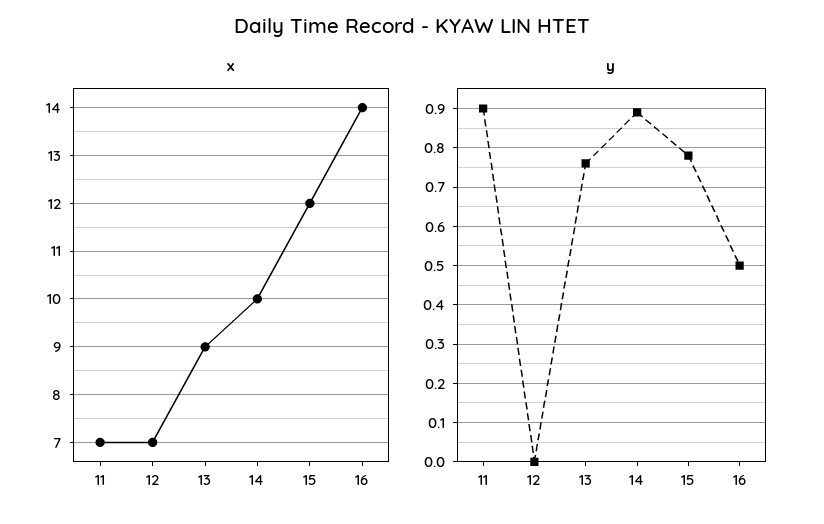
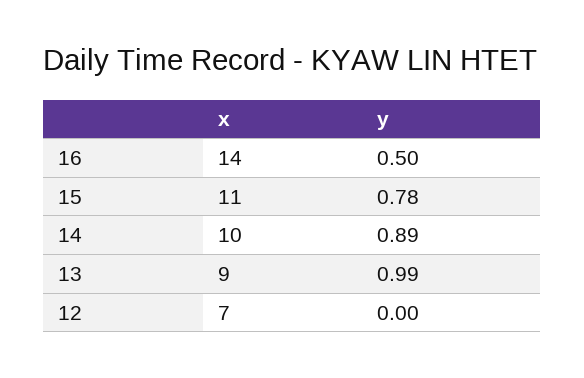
  {
    "x": {
-     "11": 7,
      "12": 7,
      "13": 9,
      "14": 10,
-     "15": 12,
+     "15": 11,
      "16": 14
    },
    "y": {
-     "11": 0.9,
      "12": 0,
-     "13": 0.75,
+     "13": 0.99,
      "14": 0.89,
      "15": 0.78,
      "16": 0.5
    }
  }

